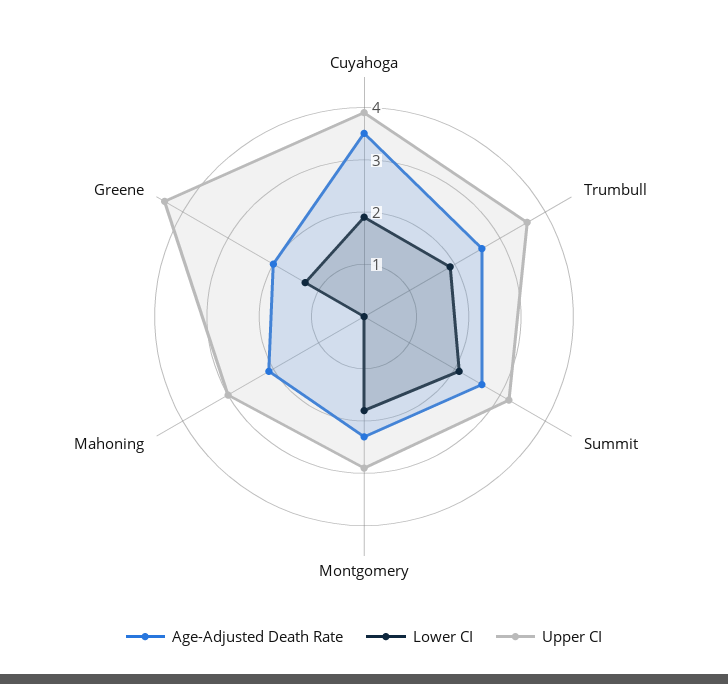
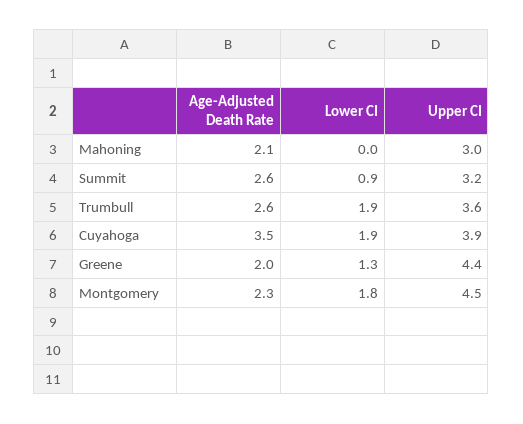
  {
    "Age-Adjusted Death Rate": {
      "Cuyahoga": 3.5,
      "Trumbull": 2.6,
      "Summit": 2.6,
      "Montgomery": 2.3,
      "Mahoning": 2.1,
      "Greene": 2
    },
    "Lower CI": {
      "Cuyahoga": 1.9,
      "Trumbull": 1.9,
-     "Summit": 2,
+     "Summit": 0.9,
      "Montgomery": 1.8,
      "Mahoning": 0,
      "Greene": 1.3
    },
    "Upper CI": {
      "Cuyahoga": 3.9,
      "Trumbull": 3.6,
      "Summit": 3.2,
-     "Montgomery": 3,
+     "Montgomery": 4.5,
      "Mahoning": 3,
      "Greene": 4.4
    }
  }

